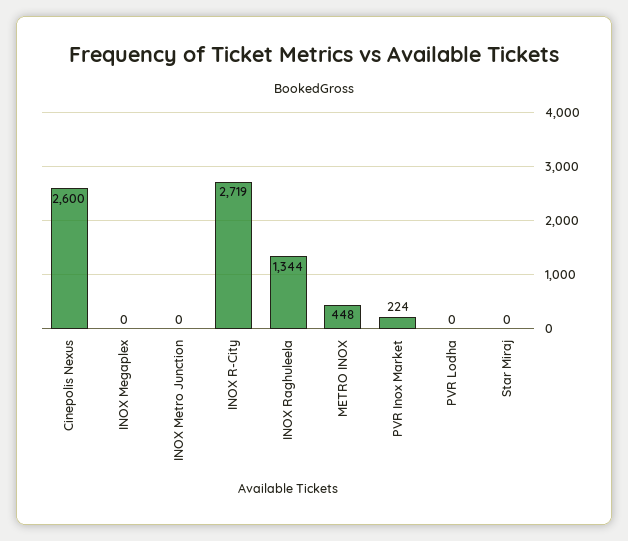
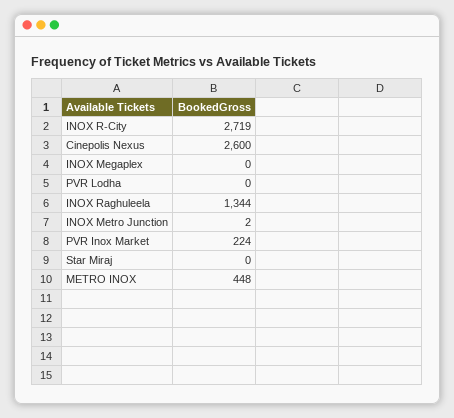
  {
    "Cinepolis Nexus": 2600,
    "INOX Megaplex": 0,
-   "INOX Metro Junction": 0,
+   "INOX Metro Junction": 2,
    "INOX R-City": 2719,
    "INOX Raghuleela": 1344,
    "METRO INOX": 448,
    "PVR Inox Market": 224,
    "PVR Lodha": 0,
    "Star Miraj": 0
  }

